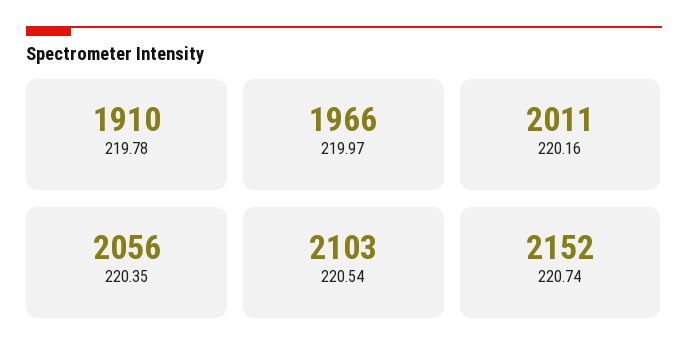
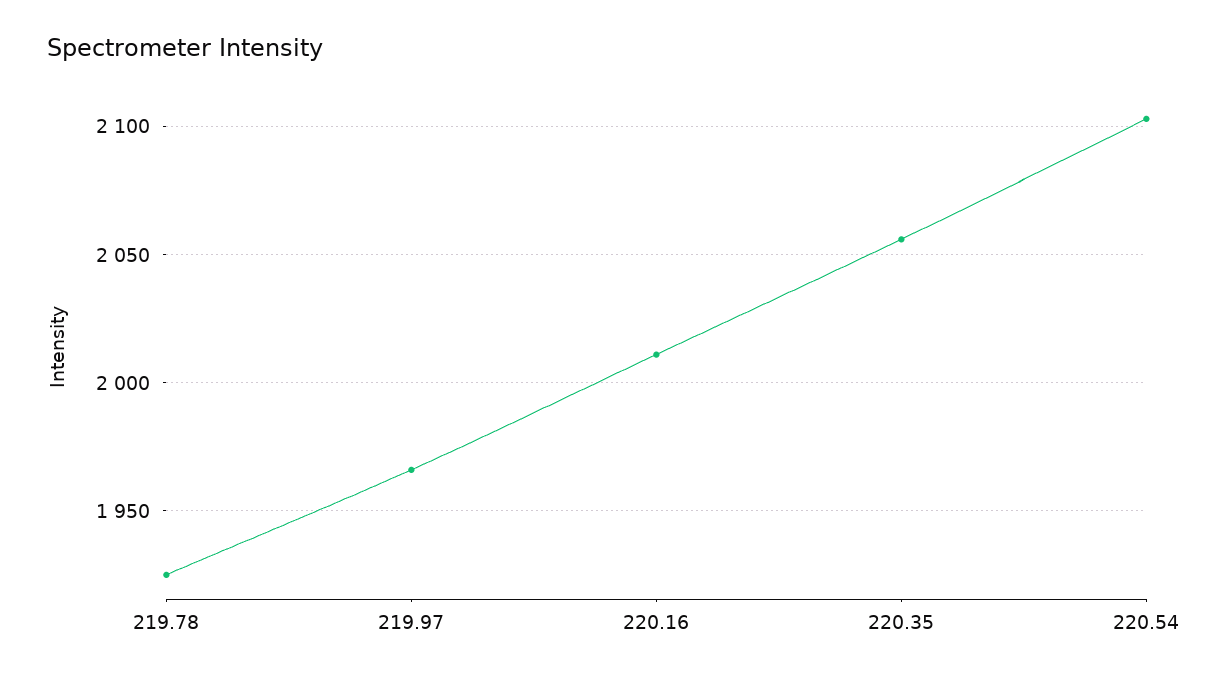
  {
-   "219.78": 1910,
+   "219.78": 1925,
    "219.97": 1966,
    "220.16": 2011,
    "220.35": 2056,
-   "220.54": 2103,
+   "220.54": 2103
-   "220.74": 2152
  }

